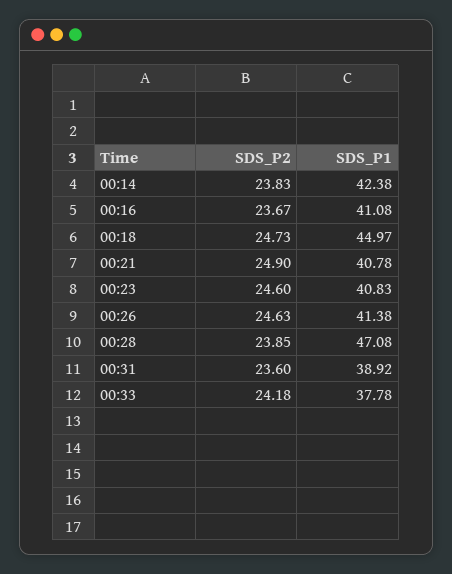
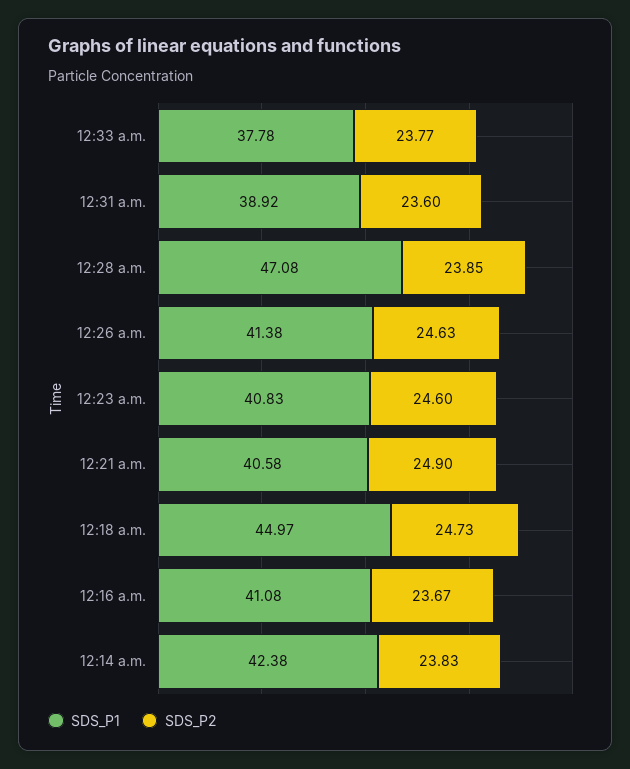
  {
    "SDS_P2": {
      "00:14": 23.83,
      "00:16": 23.67,
      "00:18": 24.73,
      "00:21": 24.9,
      "00:23": 24.6,
      "00:26": 24.63,
      "00:28": 23.85,
      "00:31": 23.6,
-     "00:33": 24.18
+     "00:33": 23.77
    },
    "SDS_P1": {
      "00:14": 42.38,
      "00:16": 41.08,
      "00:18": 44.97,
-     "00:21": 40.78,
+     "00:21": 40.58,
      "00:23": 40.83,
      "00:26": 41.38,
      "00:28": 47.08,
      "00:31": 38.92,
      "00:33": 37.78
    }
  }

